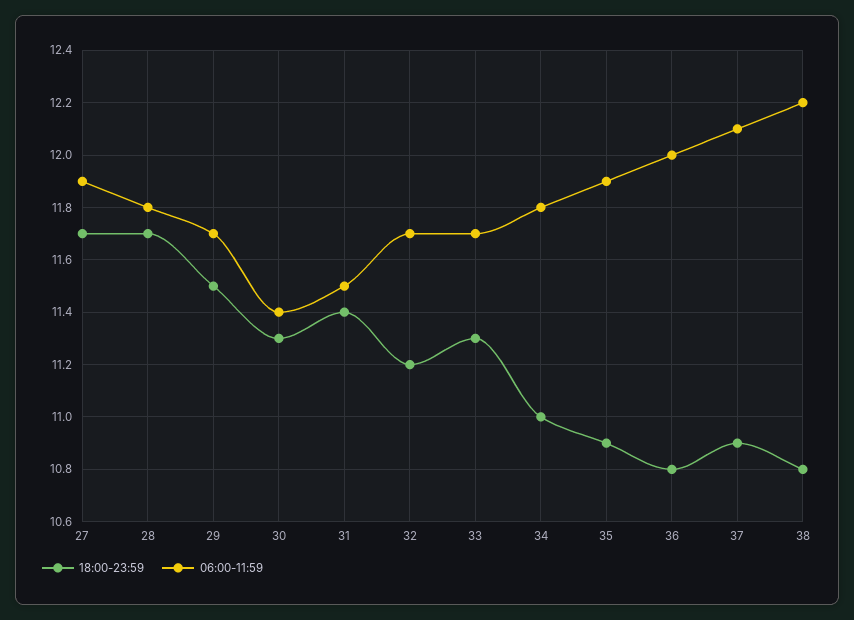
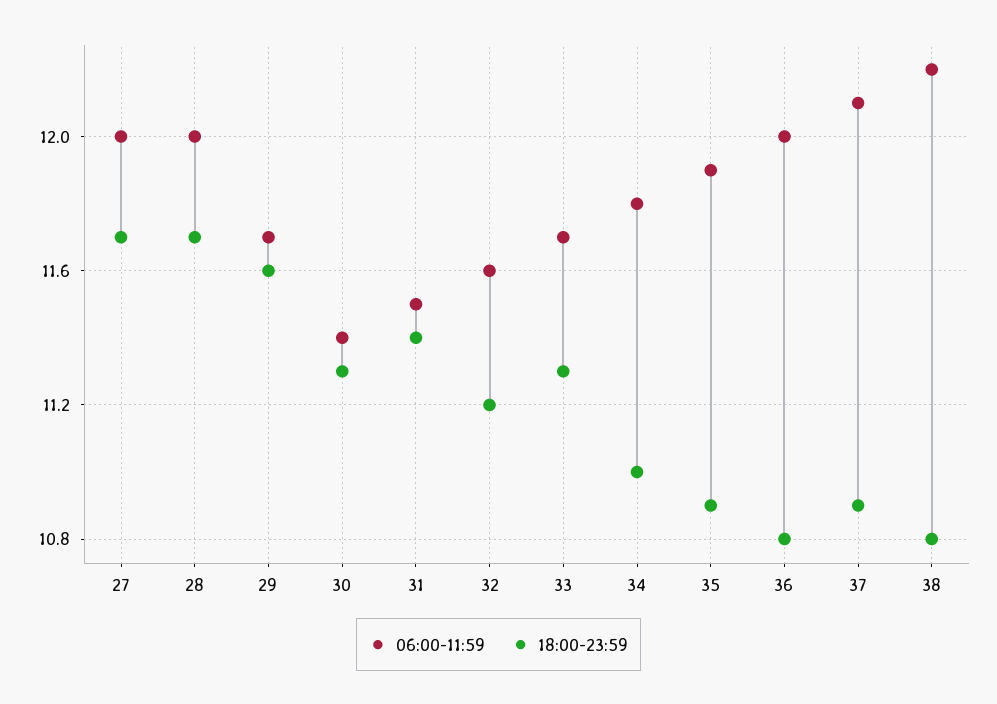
  {
    "18:00-23:59": {
      "27": 11.7,
      "28": 11.7,
-     "29": 11.5,
+     "29": 11.6,
      "30": 11.3,
      "31": 11.4,
      "32": 11.2,
      "33": 11.3,
      "34": 11,
      "35": 10.9,
      "36": 10.8,
      "37": 10.9,
      "38": 10.8
    },
    "06:00-11:59": {
-     "27": 11.9,
+     "27": 12,
-     "28": 11.8,
+     "28": 12,
      "29": 11.7,
      "30": 11.4,
      "31": 11.5,
-     "32": 11.7,
+     "32": 11.6,
      "33": 11.7,
      "34": 11.8,
      "35": 11.9,
      "36": 12,
      "37": 12.1,
      "38": 12.2
    }
  }

